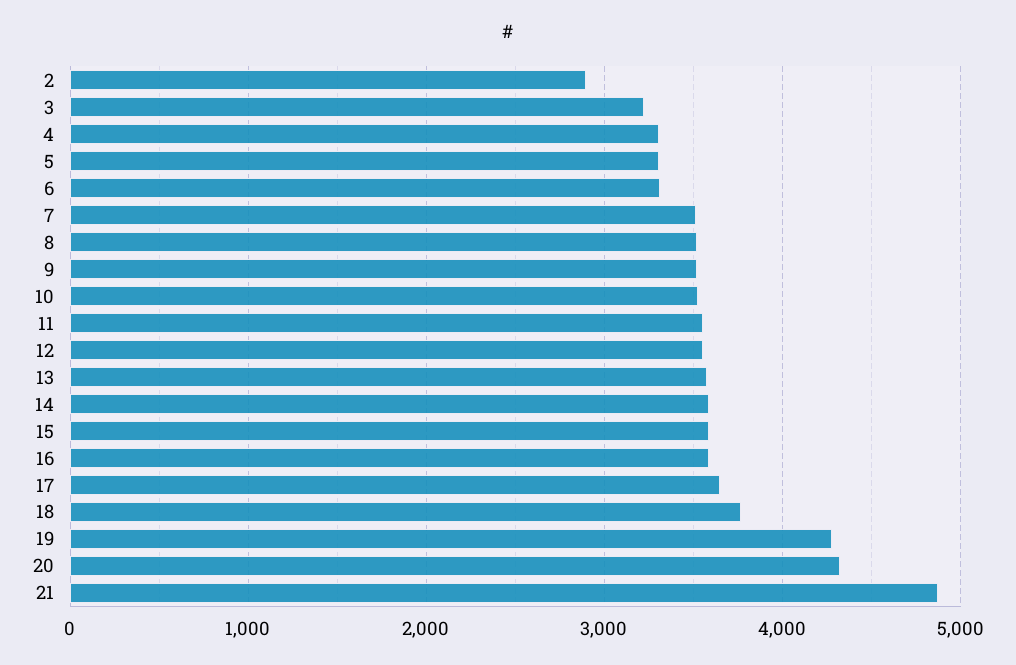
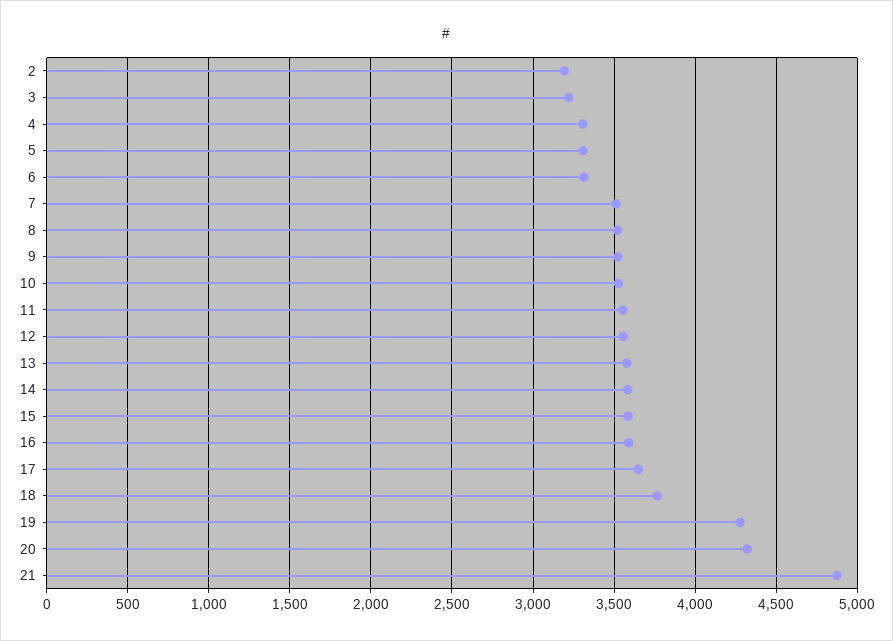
  {
-   "2": 2900,
+   "2": 3200,
    "3": 3200,
    "4": 3300,
    "5": 3300,
    "6": 3300,
    "7": 3500,
    "8": 3500,
    "9": 3500,
    "10": 3550,
    "11": 3550,
    "12": 3550,
    "13": 3600,
    "14": 3600,
    "15": 3600,
    "16": 3600,
    "17": 3650,
    "18": 3750,
    "19": 4300,
    "20": 4300,
    "21": 4850
  }

